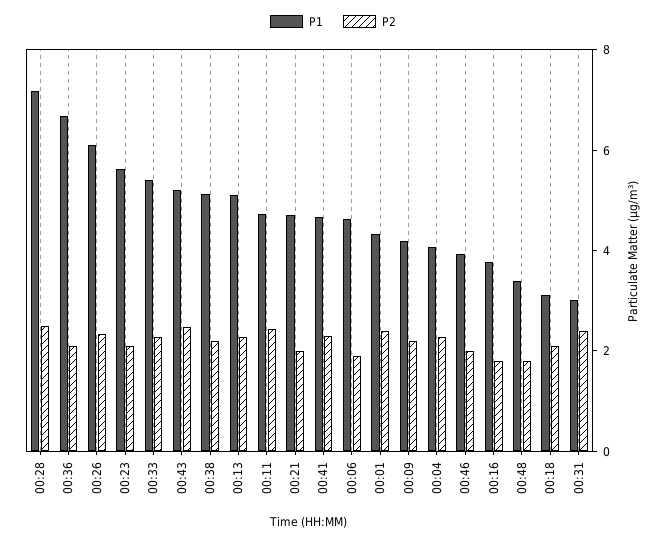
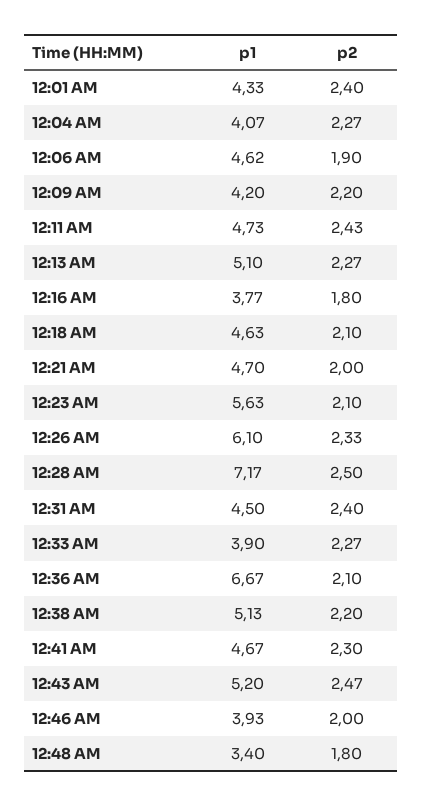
  {
    "P1": {
      "00:28": 7.17,
      "00:36": 6.67,
      "00:26": 6.1,
      "00:23": 5.63,
-     "00:33": 5.5,
+     "00:33": 3.9,
      "00:43": 5.2,
      "00:38": 5.13,
      "00:13": 5.1,
      "00:11": 4.73,
      "00:21": 4.7,
      "00:41": 4.67,
      "00:06": 4.62,
      "00:01": 4.33,
      "00:09": 4.2,
      "00:04": 4.07,
      "00:46": 3.93,
      "00:16": 3.77,
      "00:48": 3.4,
-     "00:18": 3,
+     "00:18": 4.63,
-     "00:31": 3
+     "00:31": 4.5
    },
    "P2": {
      "00:28": 2.5,
      "00:36": 2.1,
      "00:26": 2.33,
      "00:23": 2.1,
      "00:33": 2.27,
      "00:43": 2.47,
      "00:38": 2.2,
      "00:13": 2.27,
      "00:11": 2.43,
      "00:21": 2,
      "00:41": 2.3,
      "00:06": 1.9,
      "00:01": 2.4,
      "00:09": 2.2,
      "00:04": 2.27,
      "00:46": 2,
      "00:16": 1.8,
      "00:48": 1.8,
      "00:18": 2.1,
      "00:31": 2.4
    }
  }

